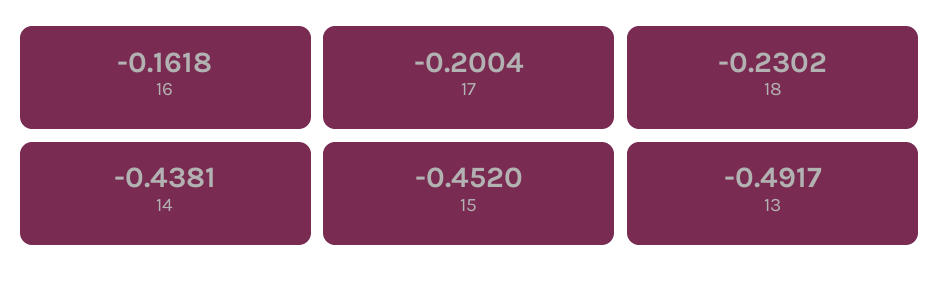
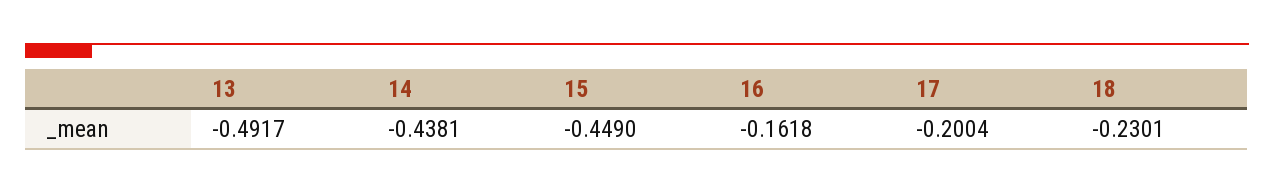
  {
    "16": -0.1618,
    "17": -0.2004,
-   "18": -0.2302,
+   "18": -0.2301,
    "14": -0.4381,
-   "15": -0.452,
+   "15": -0.449,
    "13": -0.4917
  }

